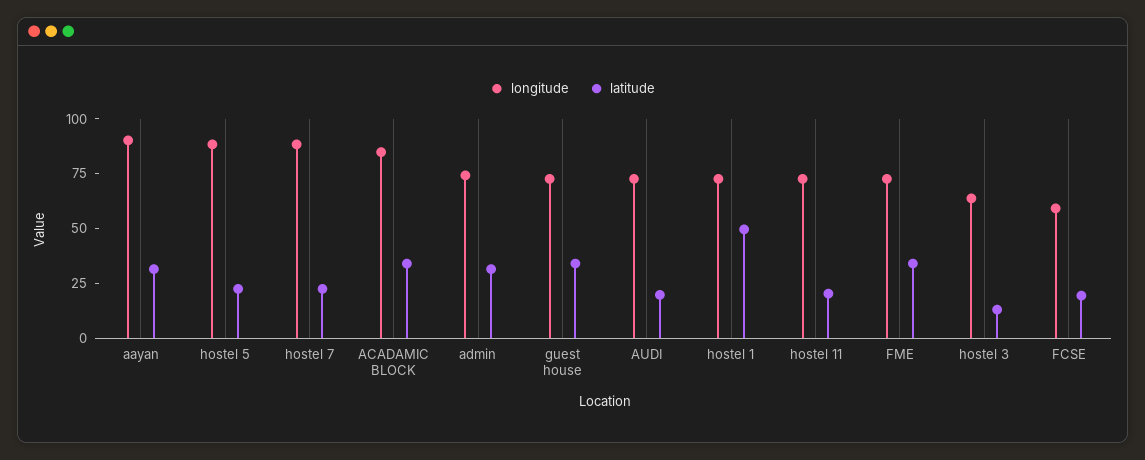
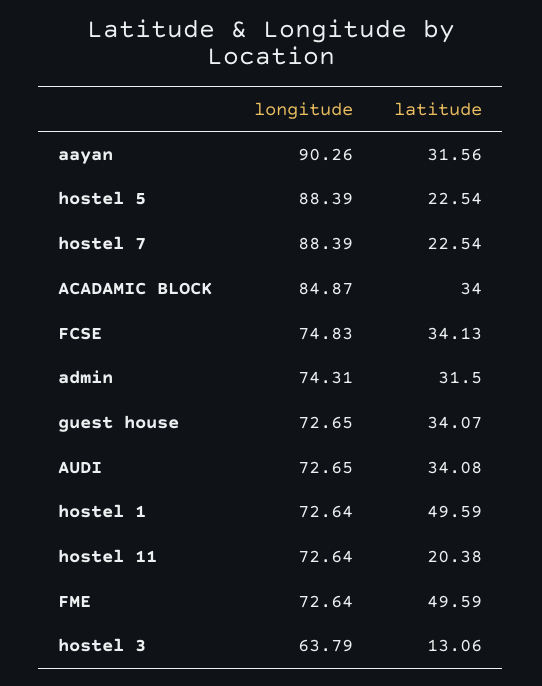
  {
    "longitude": {
      "aayan": 90.26,
      "hostel 5": 88.39,
      "hostel 7": 88.39,
      "ACADAMIC BLOCK": 84.87,
      "admin": 74.31,
      "guest house": 72.65,
      "AUDI": 72.65,
      "hostel 1": 72.64,
      "hostel 11": 72.64,
      "FME": 72.64,
      "hostel 3": 63.79,
-     "FCSE": 60
+     "FCSE": 74.83
    },
    "latitude": {
      "aayan": 31.56,
      "hostel 5": 22.54,
      "hostel 7": 22.54,
      "ACADAMIC BLOCK": 34,
      "admin": 31.5,
      "guest house": 34.07,
-     "AUDI": 20,
+     "AUDI": 34.08,
      "hostel 1": 49.59,
      "hostel 11": 20.38,
-     "FME": 35,
+     "FME": 49.59,
      "hostel 3": 13.06,
-     "FCSE": 20
+     "FCSE": 34.13
    }
  }

